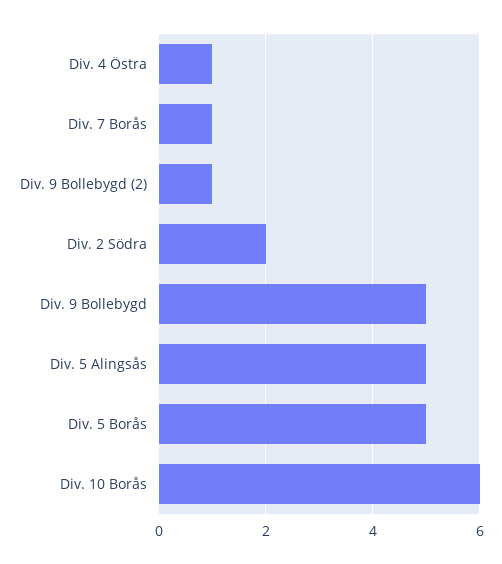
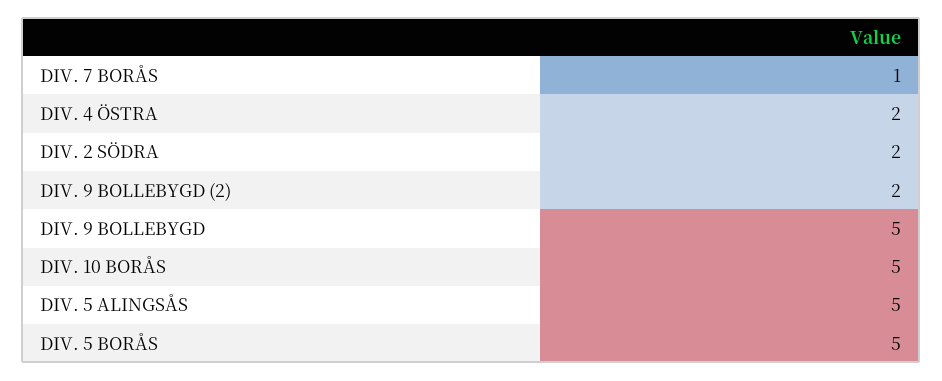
  {
-   "Div. 4 Östra": 1,
+   "Div. 4 Östra": 2,
    "Div. 7 Borås": 1,
-   "Div. 9 Bollebygd (2)": 1,
+   "Div. 9 Bollebygd (2)": 2,
    "Div. 2 Södra": 2,
    "Div. 9 Bollebygd": 5,
    "Div. 5 Alingsås": 5,
    "Div. 5 Borås": 5,
-   "Div. 10 Borås": 6
+   "Div. 10 Borås": 5
  }

